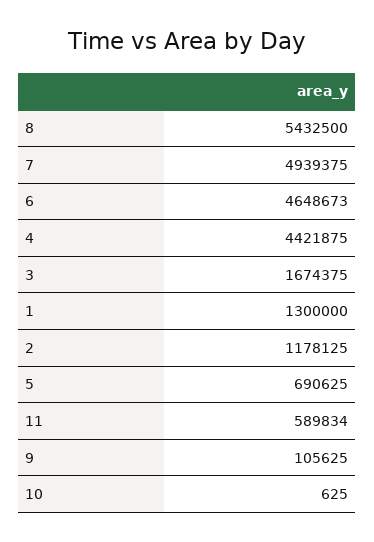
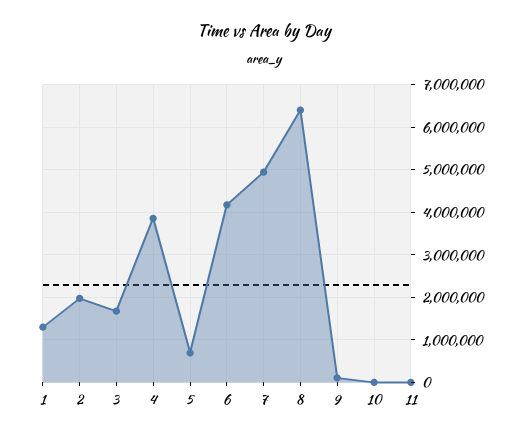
  {
-   "8": 5432500,
+   "8": 6400000,
    "7": 4939375,
-   "6": 4648673,
+   "6": 4200000,
-   "4": 4421875,
+   "4": 3800000,
    "3": 1674375,
    "1": 1300000,
-   "2": 1178125,
+   "2": 2000000,
    "5": 690625,
-   "11": 589834,
+   "11": 0,
    "9": 105625,
    "10": 625
  }

